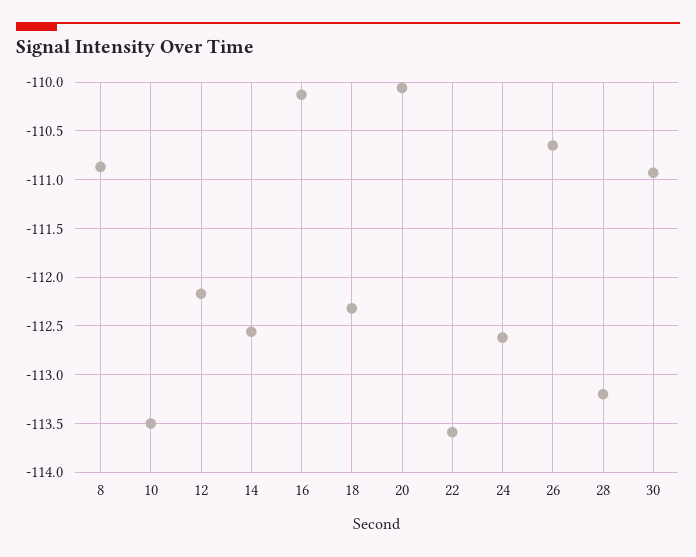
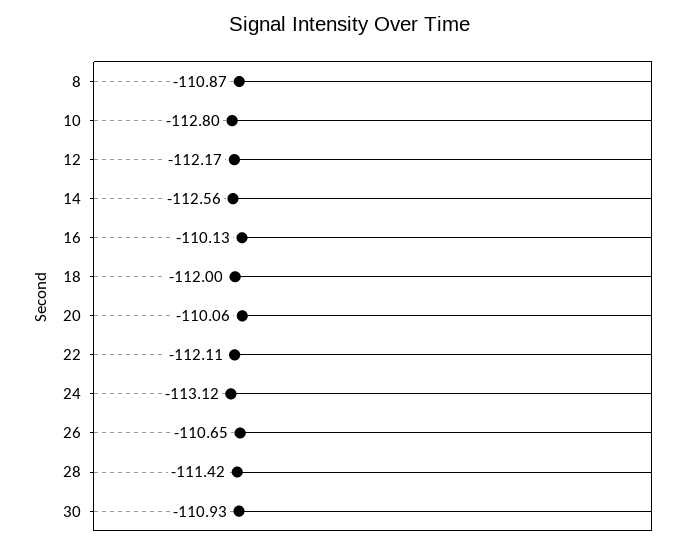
  {
    "8": -110.87,
-   "10": -113.5,
+   "10": -112.8,
    "12": -112.17,
    "14": -112.56,
    "16": -110.13,
-   "18": -112.3,
+   "18": -112,
    "20": -110.06,
-   "22": -113.6,
+   "22": -112.11,
-   "24": -112.6,
+   "24": -113.12,
    "26": -110.65,
-   "28": -113.2,
+   "28": -111.42,
    "30": -110.93
  }

